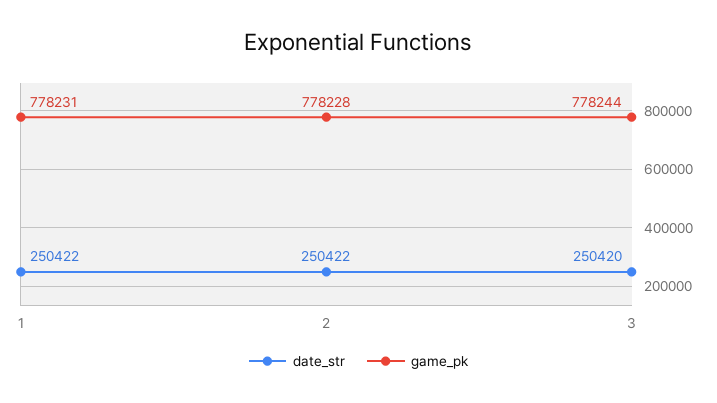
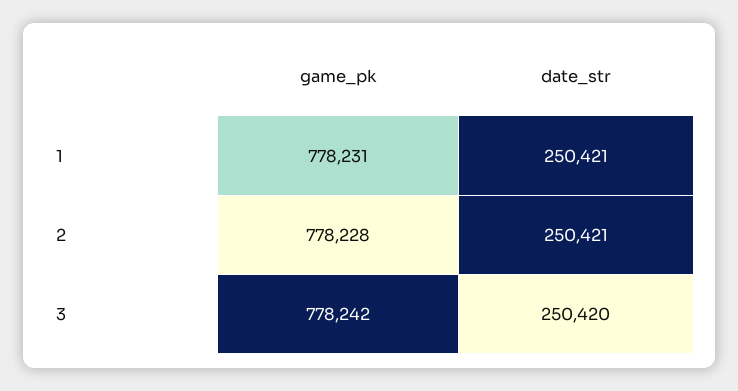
  {
    "date_str": {
-     "1": 250422,
+     "1": 250421,
-     "2": 250422,
+     "2": 250421,
      "3": 250420
    },
    "game_pk": {
      "1": 778231,
      "2": 778228,
-     "3": 778244
+     "3": 778242
    }
  }

